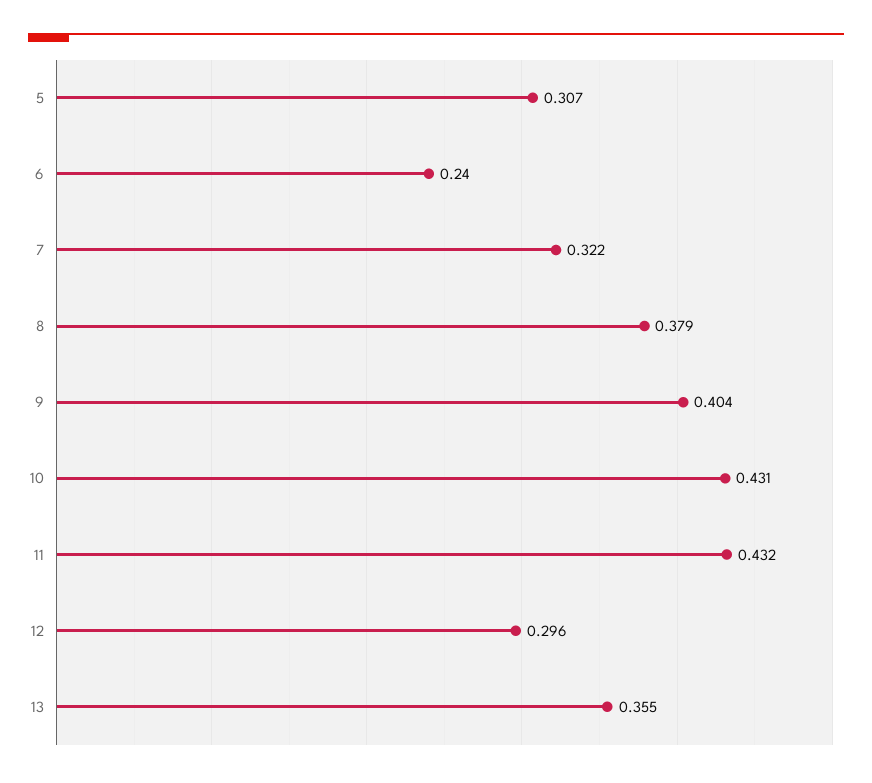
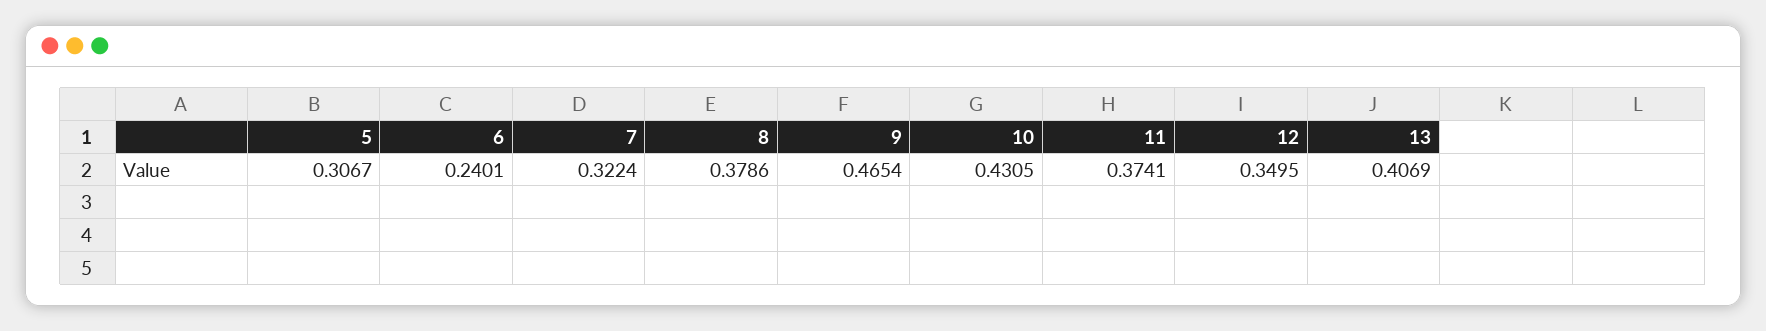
  {
    "5": 0.3067,
    "6": 0.2401,
    "7": 0.3224,
    "8": 0.3786,
-   "9": 0.404,
+   "9": 0.4654,
    "10": 0.4305,
-   "11": 0.432,
+   "11": 0.3741,
-   "12": 0.296,
+   "12": 0.3495,
-   "13": 0.355
+   "13": 0.4069
  }

